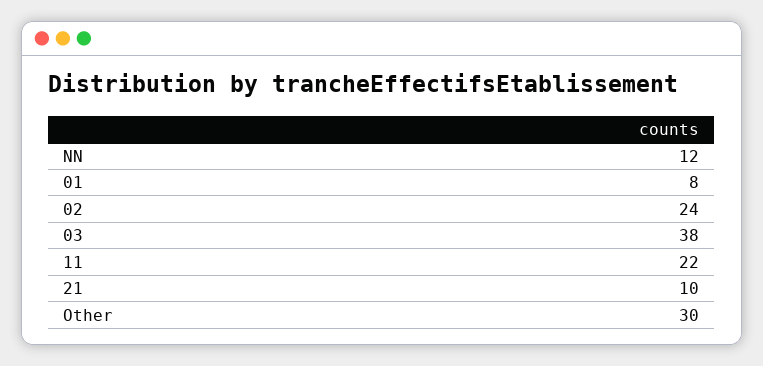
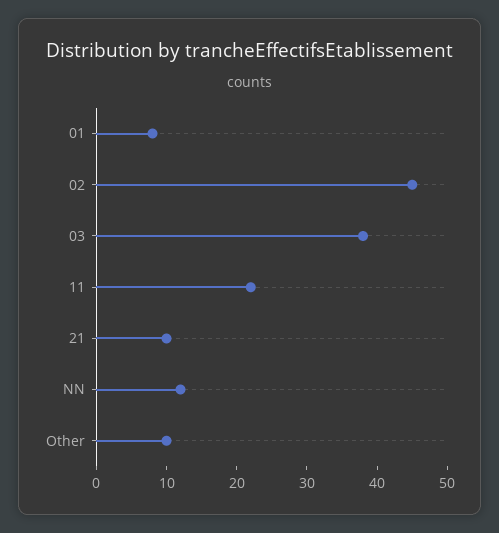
  {
    "NN": 12,
    "01": 8,
-   "02": 24,
+   "02": 45,
    "03": 38,
    "11": 22,
    "21": 10,
-   "Other": 30
+   "Other": 10
  }

